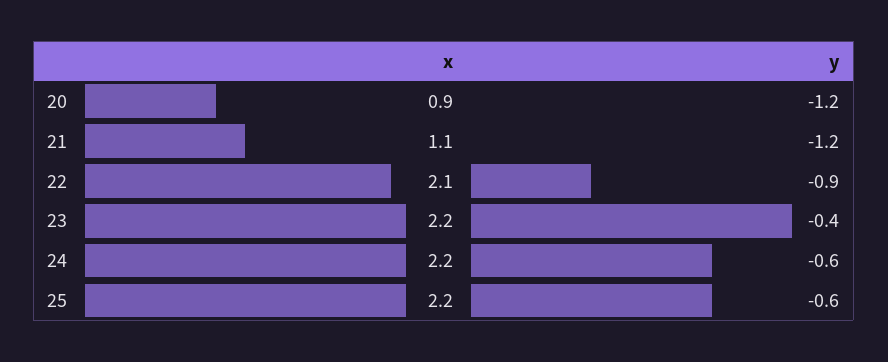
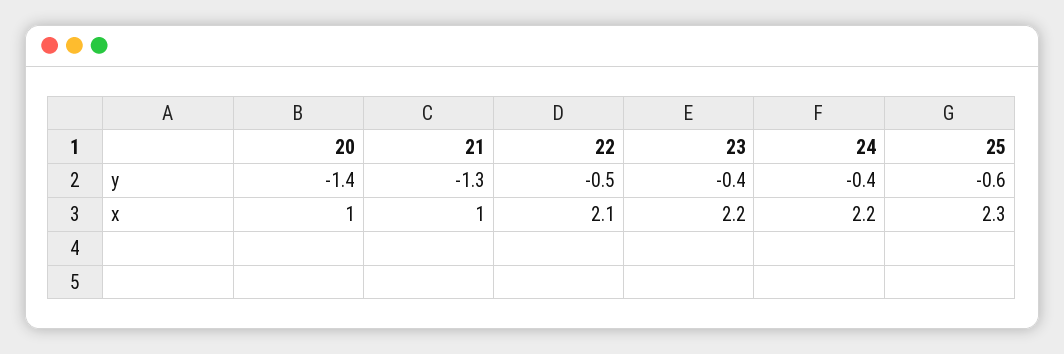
  {
    "x": {
-     "20": 0.9,
+     "20": 1,
-     "21": 1.1,
+     "21": 1,
      "22": 2.1,
      "23": 2.2,
      "24": 2.2,
-     "25": 2.2
+     "25": 2.3
    },
    "y": {
-     "20": -1.2,
+     "20": -1.4,
-     "21": -1.2,
+     "21": -1.3,
-     "22": -0.9,
+     "22": -0.5,
      "23": -0.4,
-     "24": -0.6,
+     "24": -0.4,
      "25": -0.6
    }
  }

